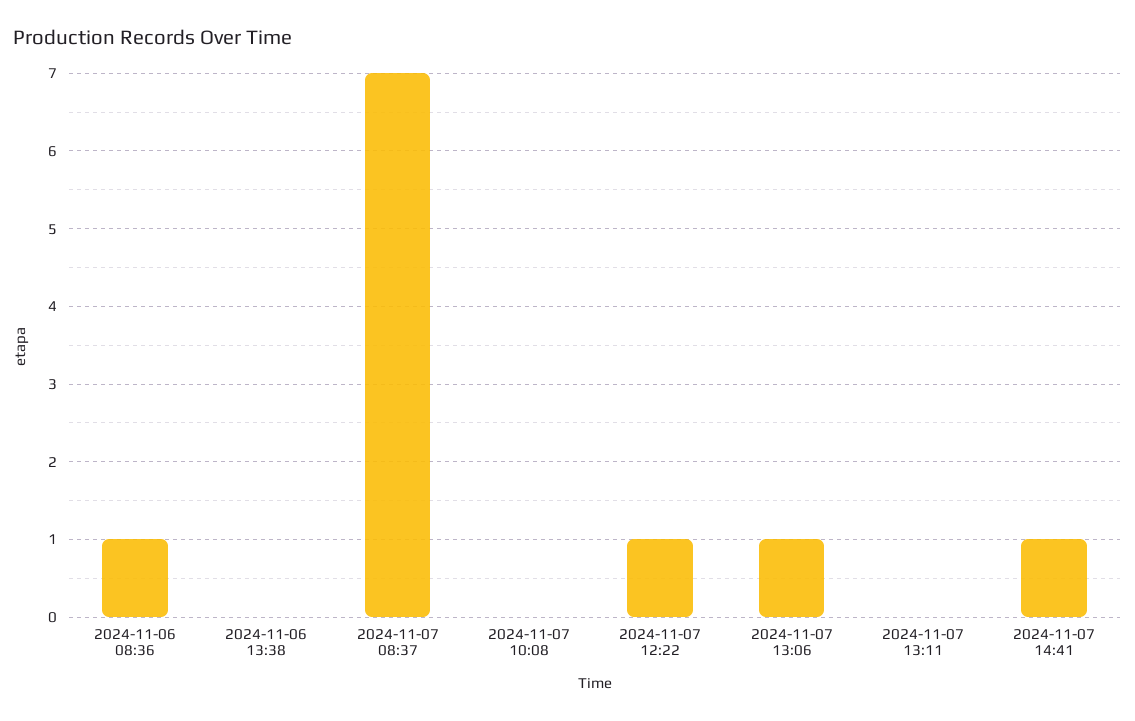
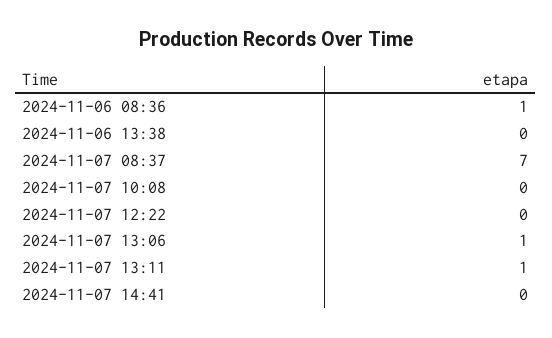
  {
    "2024-11-06 08:36": 1,
    "2024-11-06 13:38": 0,
    "2024-11-07 08:37": 7,
    "2024-11-07 10:08": 0,
-   "2024-11-07 12:22": 1,
+   "2024-11-07 12:22": 0,
    "2024-11-07 13:06": 1,
-   "2024-11-07 13:11": 0,
+   "2024-11-07 13:11": 1,
-   "2024-11-07 14:41": 1
+   "2024-11-07 14:41": 0
  }

